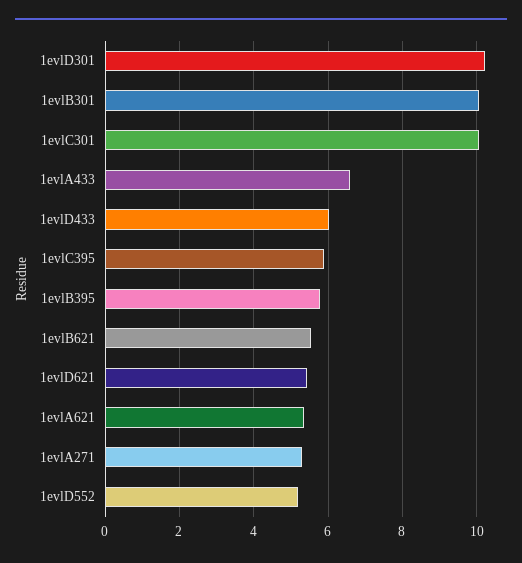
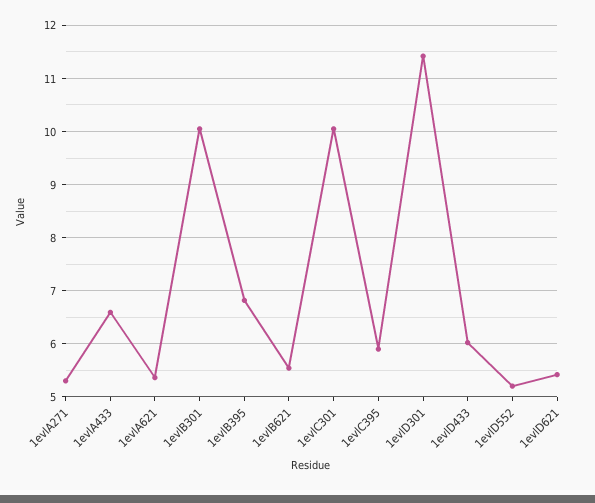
  {
-   "1evlD301": 10.2,
+   "1evlD301": 11.4,
    "1evlB301": 10,
    "1evlC301": 10,
    "1evlA433": 6.6,
    "1evlD433": 6,
    "1evlC395": 6,
-   "1evlB395": 5.8,
+   "1evlB395": 6.8,
    "1evlB621": 5.6,
    "1evlD621": 5.4,
    "1evlA621": 5.4,
    "1evlA271": 5.4,
    "1evlD552": 5.2
  }

